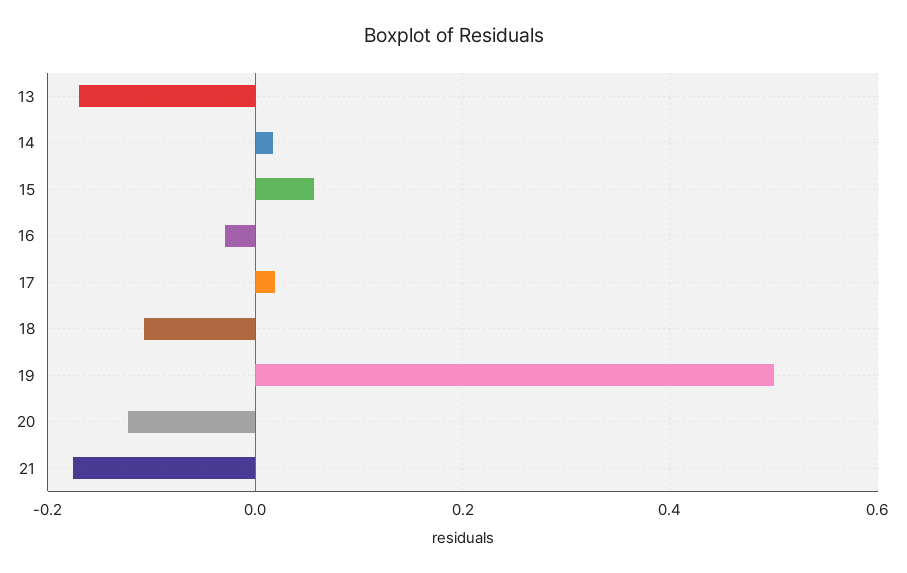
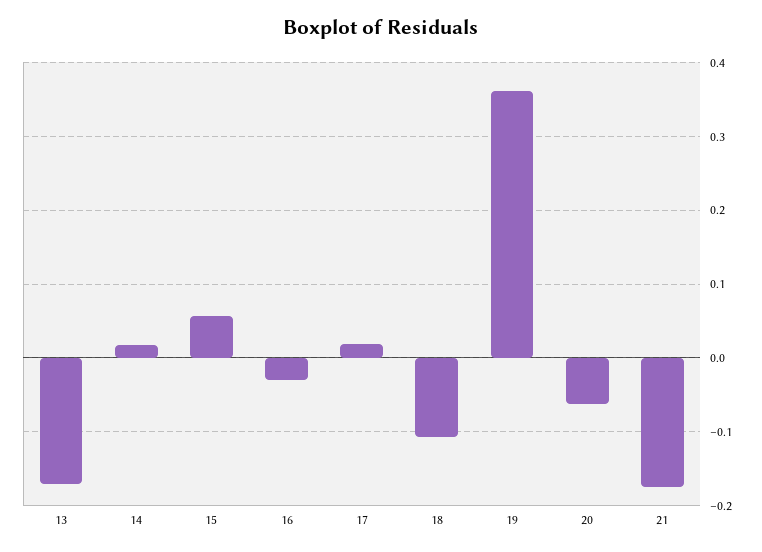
  {
    "13": -0.17,
    "14": 0.02,
    "15": 0.06,
    "16": -0.03,
    "17": 0.02,
    "18": -0.11,
-   "19": 0.5,
+   "19": 0.36,
-   "20": -0.12,
+   "20": -0.06,
    "21": -0.18
  }

